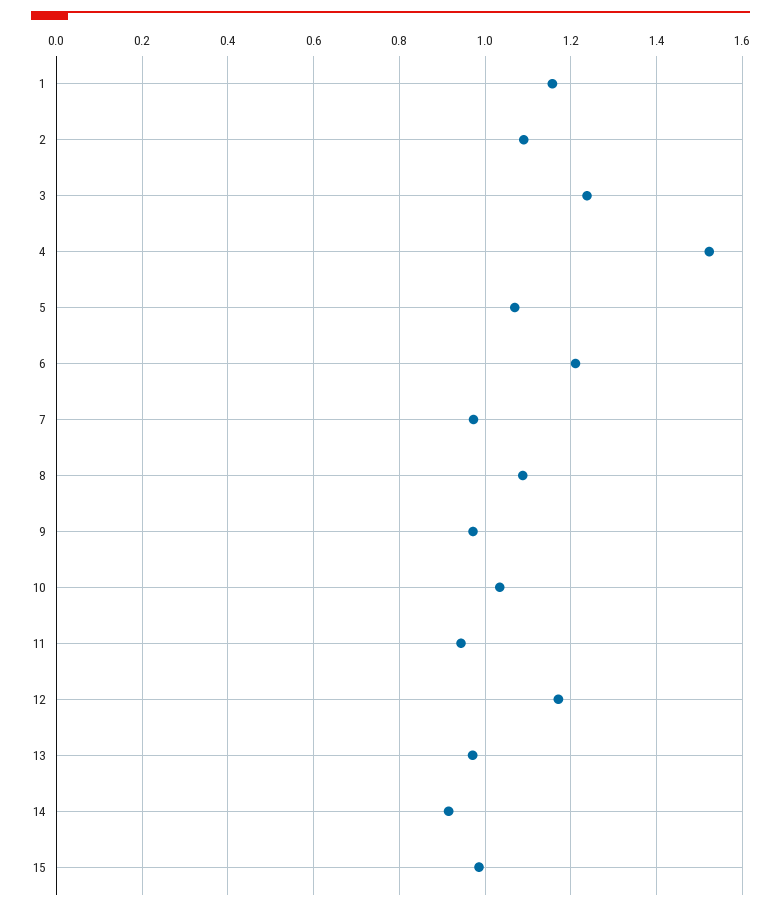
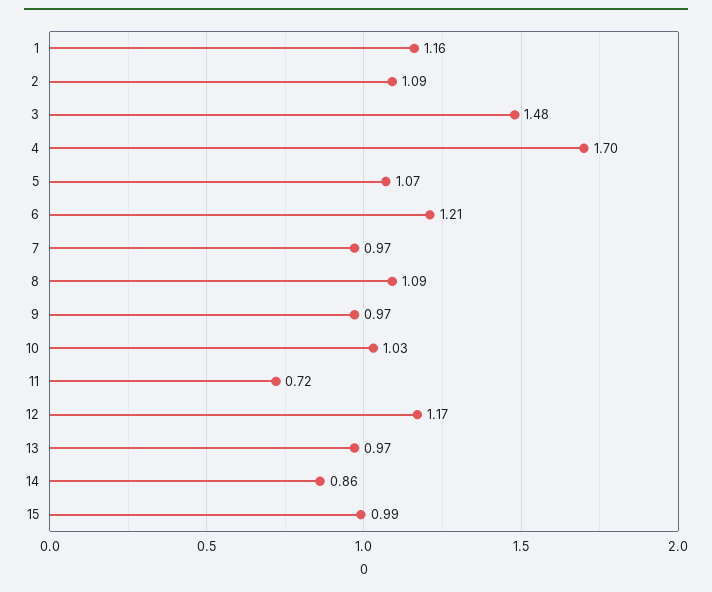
  {
    "1": 1.16,
    "2": 1.09,
-   "3": 1.24,
+   "3": 1.48,
-   "4": 1.52,
+   "4": 1.7,
    "5": 1.07,
    "6": 1.21,
    "7": 0.97,
    "8": 1.09,
    "9": 0.97,
    "10": 1.03,
-   "11": 0.94,
+   "11": 0.72,
    "12": 1.17,
    "13": 0.97,
-   "14": 0.92,
+   "14": 0.86,
    "15": 0.99
  }

